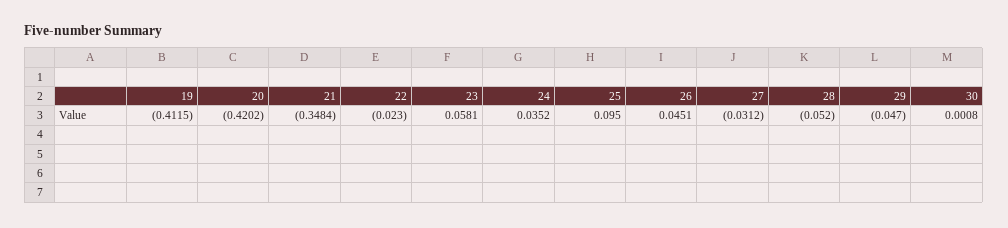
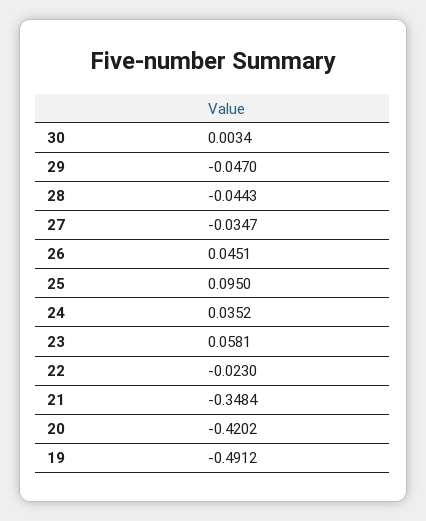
  {
-   "19": -0.4115,
+   "19": -0.4912,
    "20": -0.4202,
    "21": -0.3484,
    "22": -0.023,
    "23": 0.0581,
    "24": 0.0352,
    "25": 0.095,
    "26": 0.0451,
-   "27": -0.0312,
+   "27": -0.0347,
-   "28": -0.052,
+   "28": -0.0443,
    "29": -0.047,
-   "30": 0.0008
+   "30": 0.0034
  }

